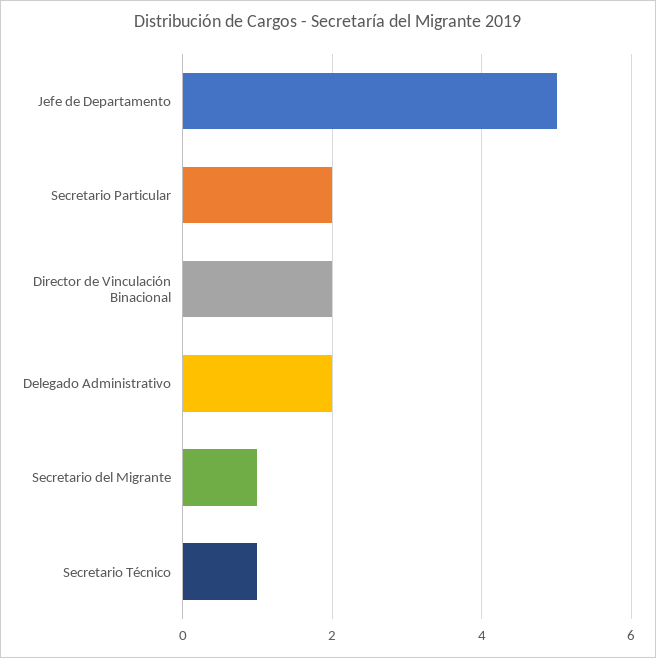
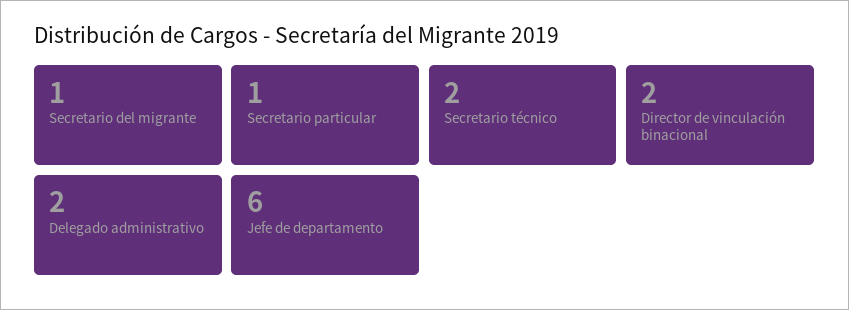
  {
-   "Jefe de Departamento": 5,
+   "Jefe de Departamento": 6,
-   "Secretario Particular": 2,
+   "Secretario Particular": 1,
    "Director de Vinculación Binacional": 2,
    "Delegado Administrativo": 2,
    "Secretario del Migrante": 1,
-   "Secretario Técnico": 1
+   "Secretario Técnico": 2
  }

